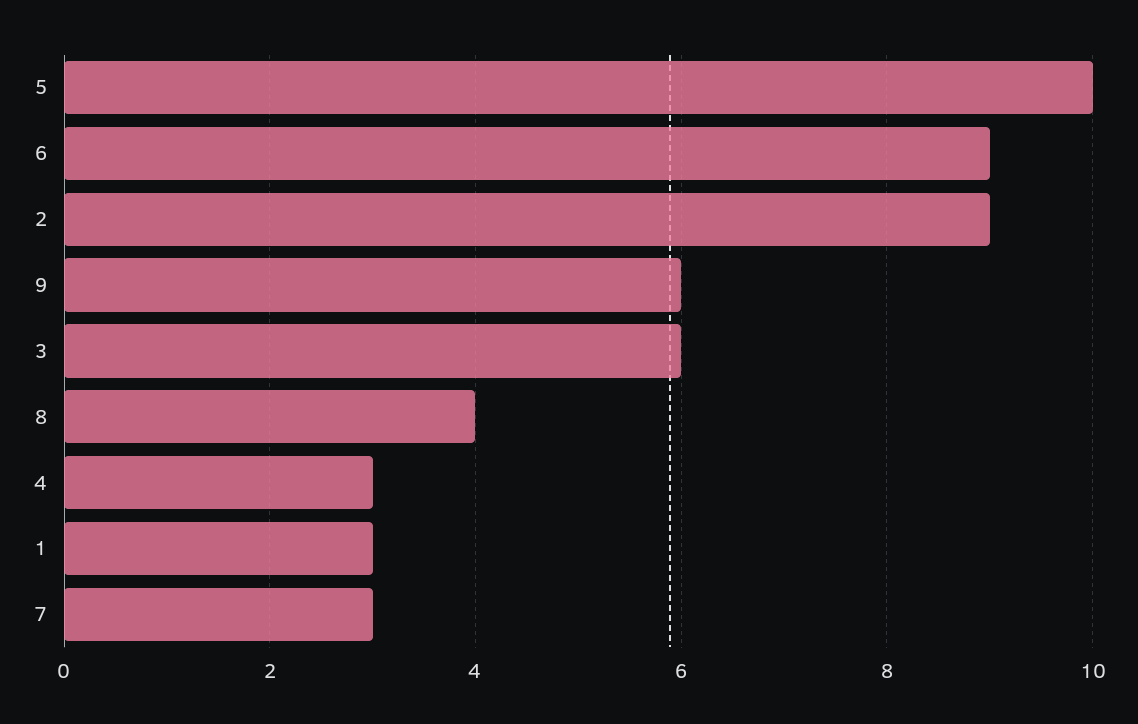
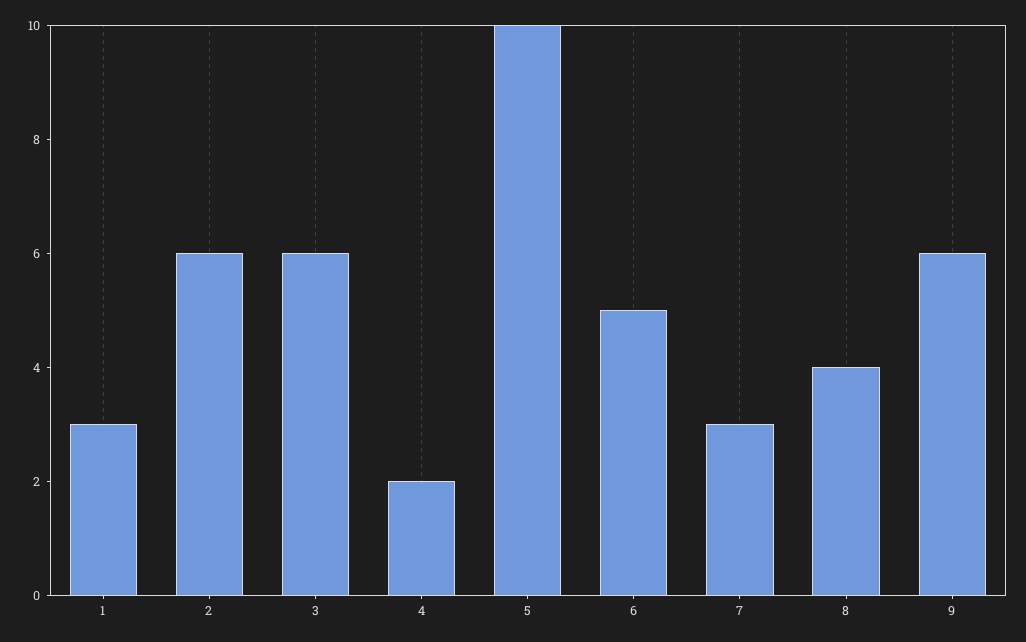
  {
    "5": 10,
-   "6": 9,
+   "6": 5,
-   "2": 9,
+   "2": 6,
    "9": 6,
    "3": 6,
    "8": 4,
-   "4": 3,
+   "4": 2,
    "1": 3,
    "7": 3
  }

